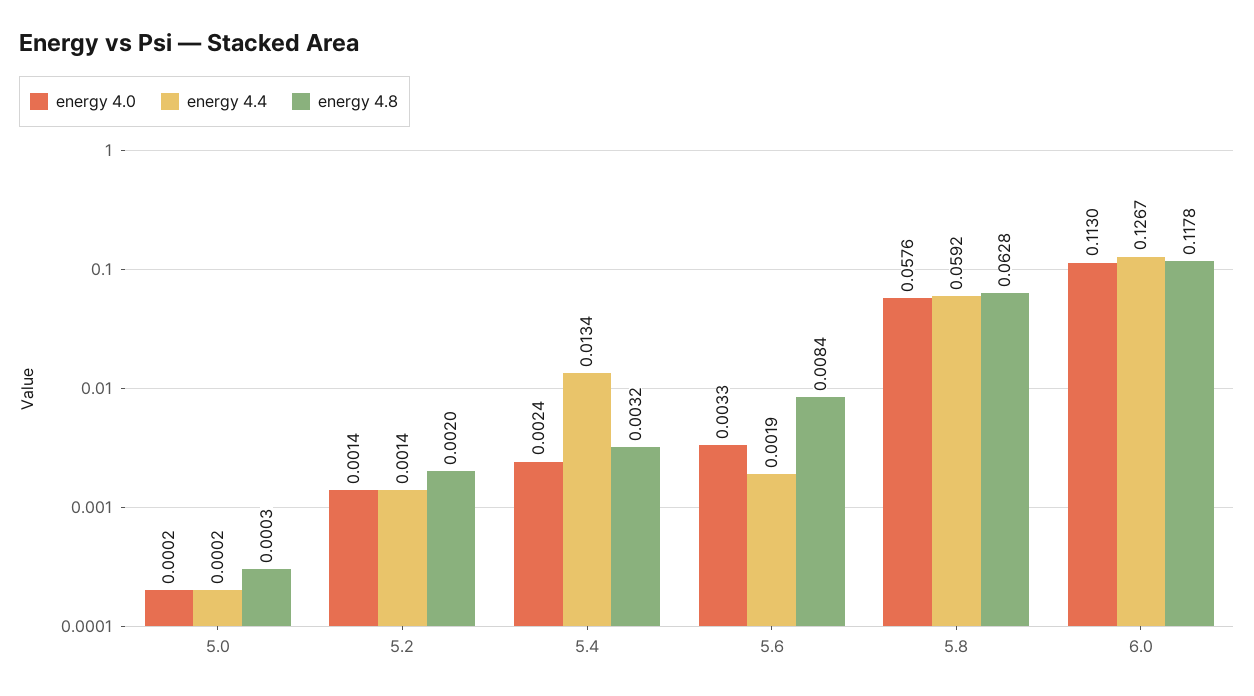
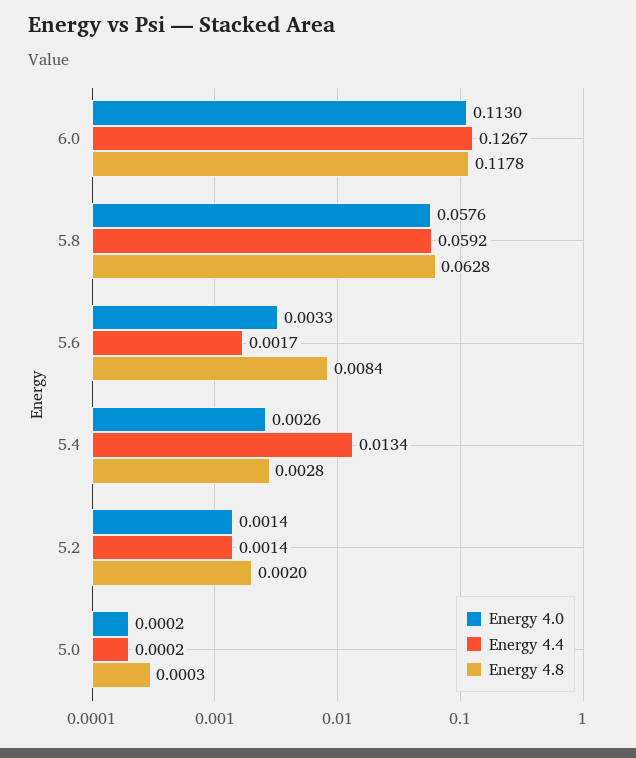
  {
    "energy 4.0": {
      "5.0": 0.0002,
      "5.2": 0.0014,
-     "5.4": 0.0024,
+     "5.4": 0.0026,
      "5.6": 0.0033,
      "5.8": 0.0576,
      "6.0": 0.113
    },
    "energy 4.4": {
      "5.0": 0.0002,
      "5.2": 0.0014,
      "5.4": 0.0134,
-     "5.6": 0.0019,
+     "5.6": 0.0017,
      "5.8": 0.0592,
      "6.0": 0.1267
    },
    "energy 4.8": {
      "5.0": 0.0003,
      "5.2": 0.002,
-     "5.4": 0.0032,
+     "5.4": 0.0028,
      "5.6": 0.0084,
      "5.8": 0.0628,
      "6.0": 0.1178
    }
  }

